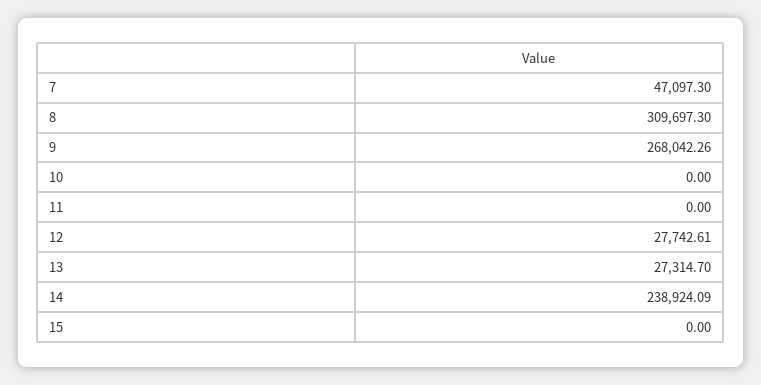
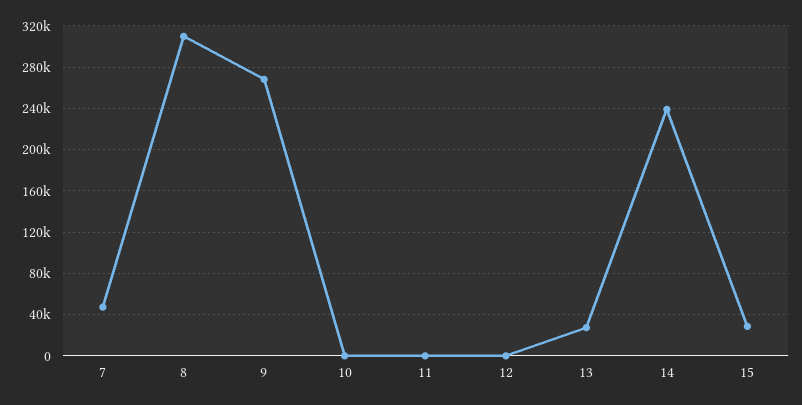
  {
    "7": 47097.3,
    "8": 309697.3,
    "9": 268042.26,
    "10": 0,
    "11": 0,
-   "12": 27742.61,
+   "12": 0,
    "13": 27314.7,
    "14": 238924.09,
-   "15": 0
+   "15": 30000
  }

